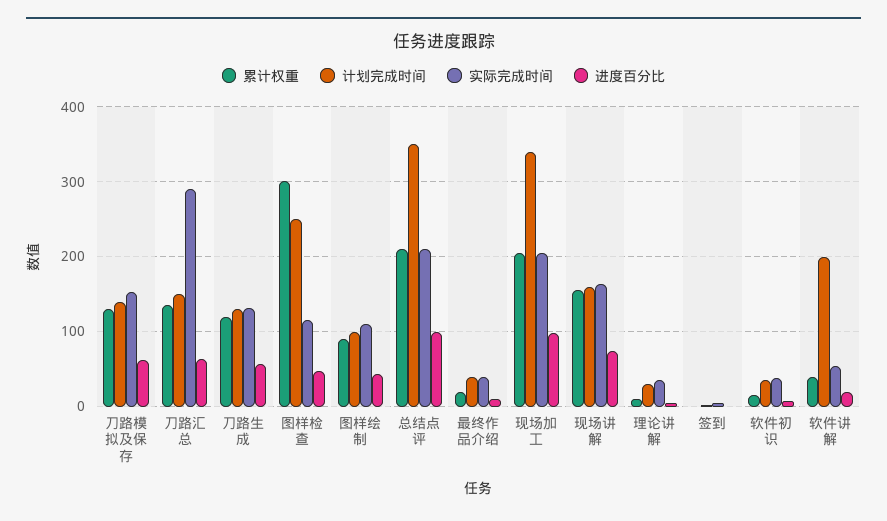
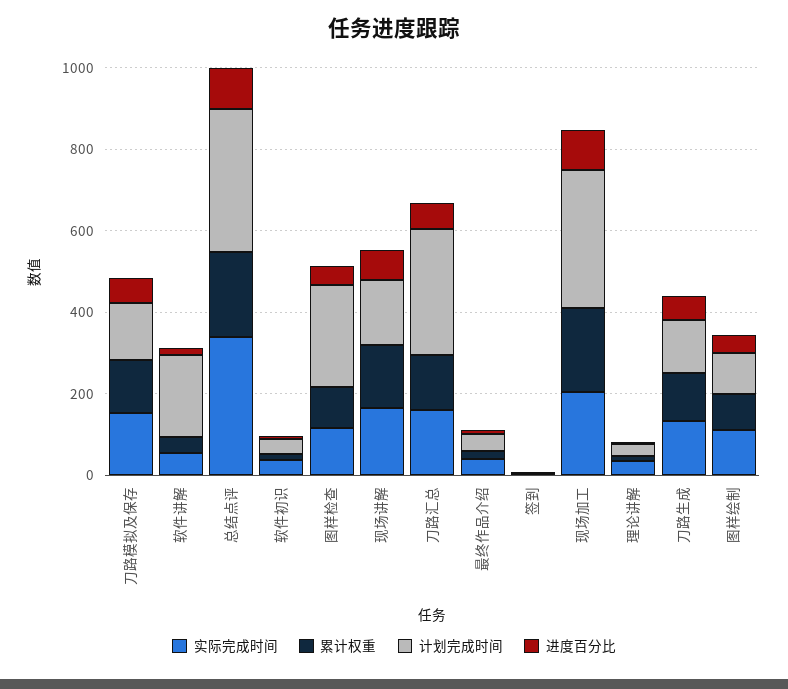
  {
    "累计权重": {
      "刀路模拟及保存": 130,
      "刀路汇总": 140,
      "刀路生成": 120,
-     "图样检查": 300,
+     "图样检查": 100,
      "图样绘制": 90,
      "总结点评": 210,
      "最终作品介绍": 20,
      "现场加工": 210,
      "现场讲解": 160,
      "理论讲解": 10,
      "签到": 0,
      "软件初识": 20,
      "软件讲解": 40
    },
    "计划完成时间": {
      "刀路模拟及保存": 140,
-     "刀路汇总": 150,
+     "刀路汇总": 300,
      "刀路生成": 130,
      "图样检查": 250,
      "图样绘制": 100,
      "总结点评": 350,
      "最终作品介绍": 40,
      "现场加工": 340,
      "现场讲解": 160,
      "理论讲解": 30,
      "签到": 0,
      "软件初识": 40,
      "软件讲解": 200
    },
    "实际完成时间": {
      "刀路模拟及保存": 150,
-     "刀路汇总": 290,
+     "刀路汇总": 150,
      "刀路生成": 130,
      "图样检查": 120,
      "图样绘制": 110,
-     "总结点评": 210,
+     "总结点评": 350,
      "最终作品介绍": 40,
      "现场加工": 210,
      "现场讲解": 160,
      "理论讲解": 40,
      "签到": 10,
      "软件初识": 40,
      "软件讲解": 50
    },
    "进度百分比": {
      "刀路模拟及保存": 60,
      "刀路汇总": 60,
      "刀路生成": 60,
      "图样检查": 50,
      "图样绘制": 40,
      "总结点评": 100,
      "最终作品介绍": 10,
      "现场加工": 100,
      "现场讲解": 70,
      "理论讲解": 10,
      "签到": 0,
      "软件初识": 10,
      "软件讲解": 20
    }
  }

